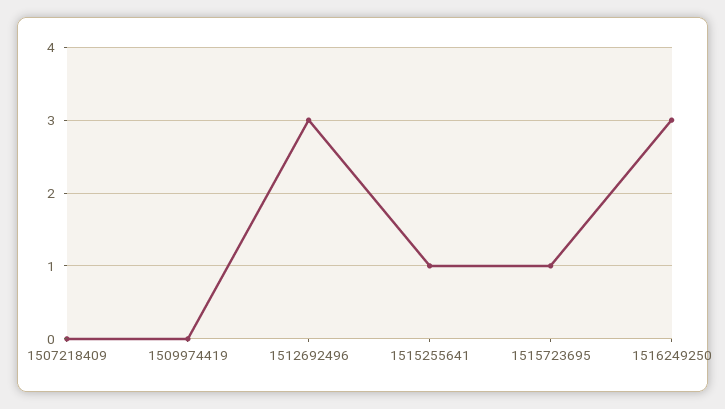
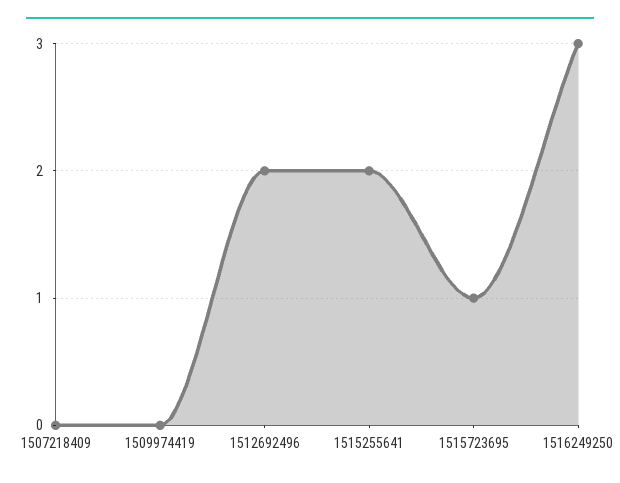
  {
    "1507218409": 0,
    "1509974419": 0,
-   "1512692496": 3,
+   "1512692496": 2,
-   "1515255641": 1,
+   "1515255641": 2,
    "1515723695": 1,
    "1516249250": 3
  }

